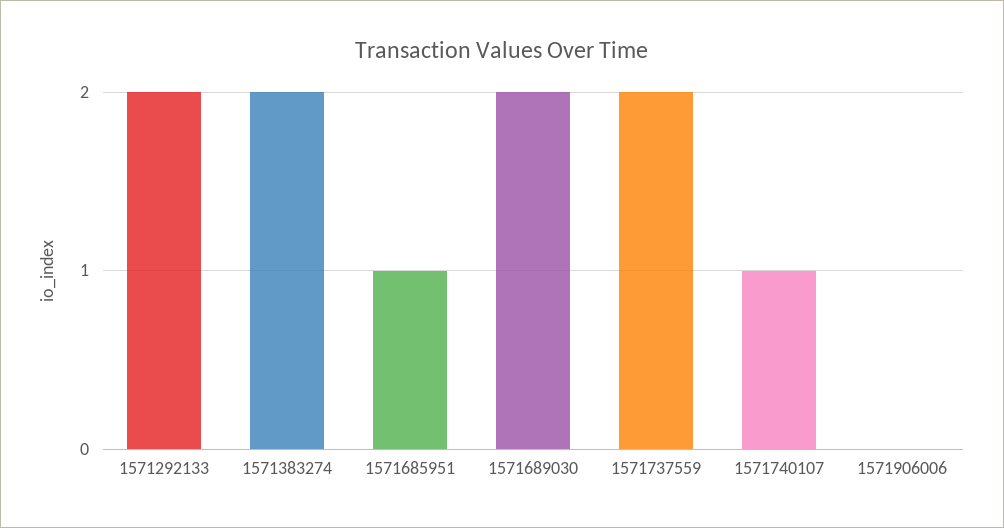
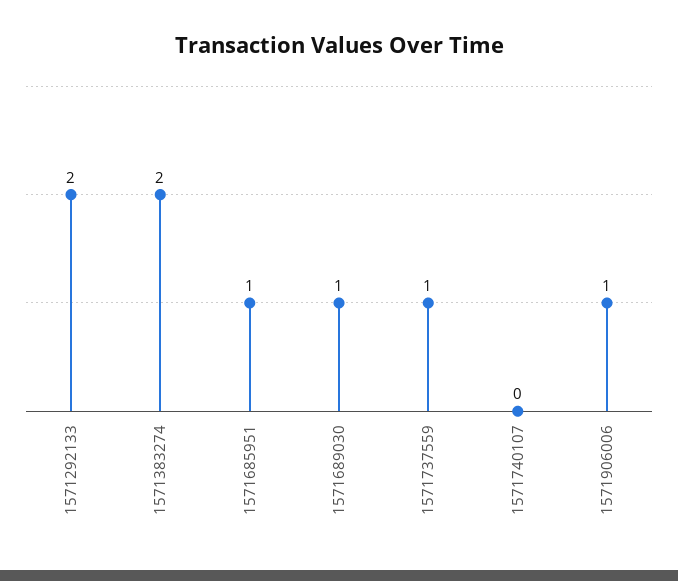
  {
    "1571292133": 2,
    "1571383274": 2,
    "1571685951": 1,
-   "1571689030": 2,
+   "1571689030": 1,
-   "1571737559": 2,
+   "1571737559": 1,
-   "1571740107": 1,
+   "1571740107": 0,
-   "1571906006": 0
+   "1571906006": 1
  }

